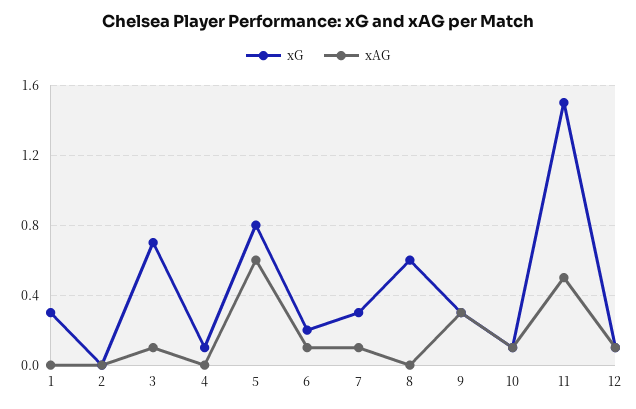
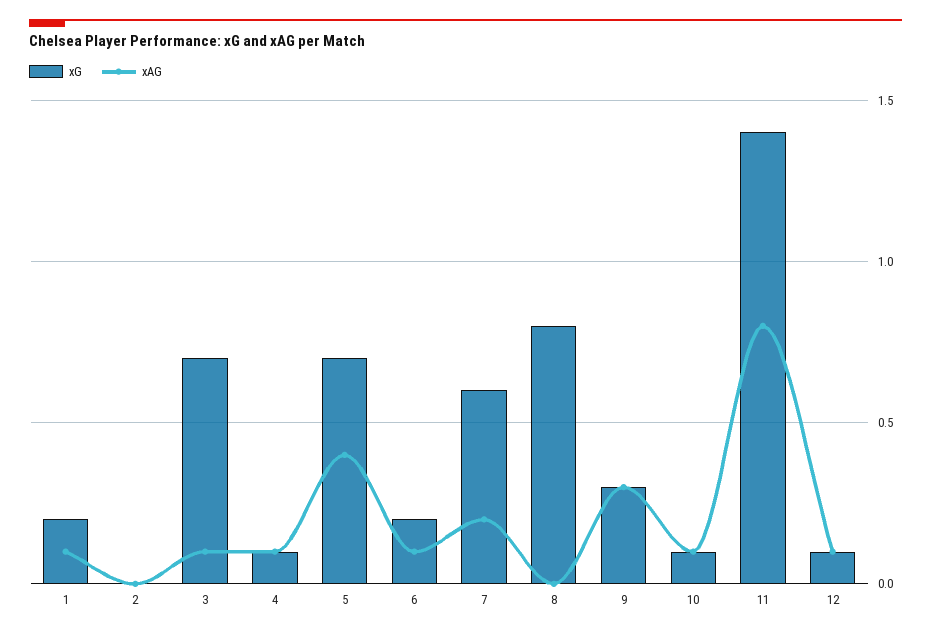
  {
    "xG": {
-     "1": 0.3,
+     "1": 0.2,
      "2": 0,
      "3": 0.7,
      "4": 0.1,
-     "5": 0.8,
+     "5": 0.7,
      "6": 0.2,
-     "7": 0.3,
+     "7": 0.6,
-     "8": 0.6,
+     "8": 0.8,
      "9": 0.3,
      "10": 0.1,
-     "11": 1.5,
+     "11": 1.4,
      "12": 0.1
    },
    "xAG": {
-     "1": 0,
+     "1": 0.1,
      "2": 0,
      "3": 0.1,
-     "4": 0,
+     "4": 0.1,
-     "5": 0.6,
+     "5": 0.4,
      "6": 0.1,
-     "7": 0.1,
+     "7": 0.2,
      "8": 0,
      "9": 0.3,
      "10": 0.1,
-     "11": 0.5,
+     "11": 0.8,
      "12": 0.1
    }
  }

